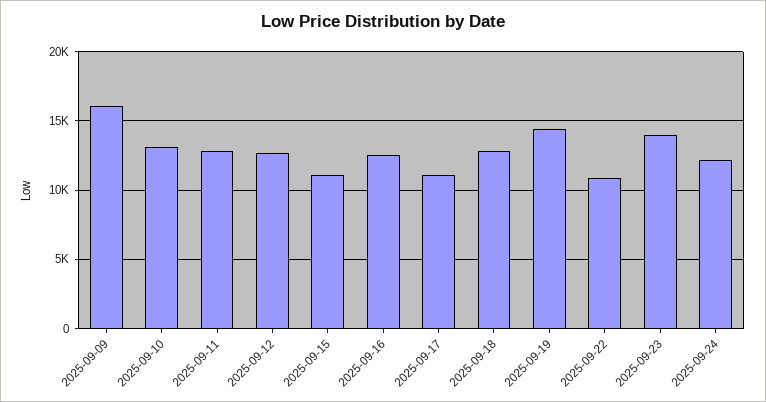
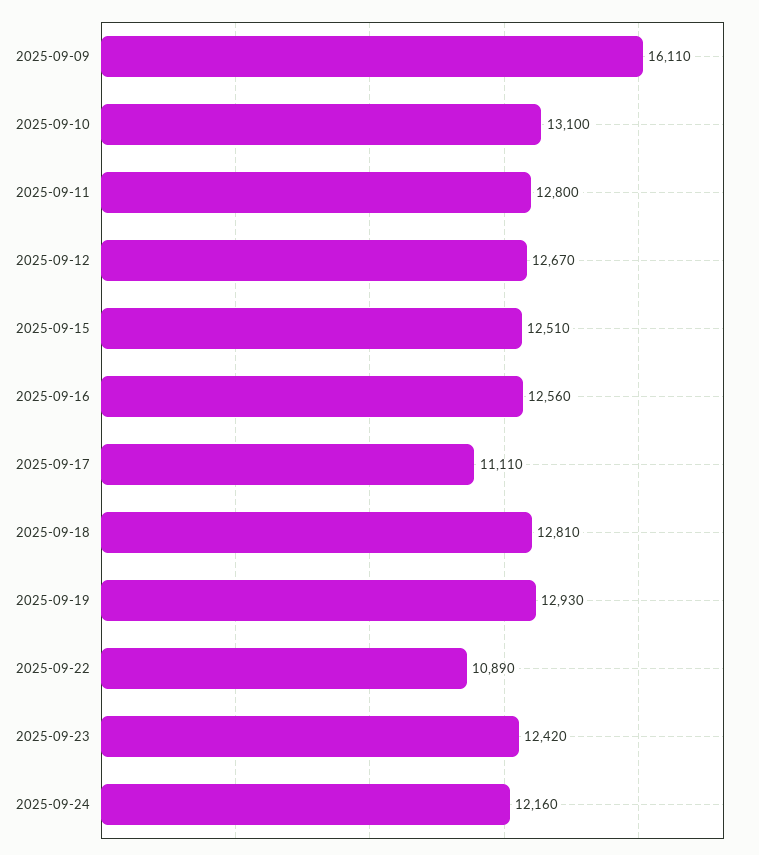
  {
    "2025-09-09": 16110,
    "2025-09-10": 13100,
    "2025-09-11": 12800,
    "2025-09-12": 12670,
-   "2025-09-15": 11000,
+   "2025-09-15": 12510,
    "2025-09-16": 12560,
    "2025-09-17": 11110,
    "2025-09-18": 12810,
-   "2025-09-19": 14500,
+   "2025-09-19": 12930,
    "2025-09-22": 10890,
-   "2025-09-23": 14000,
+   "2025-09-23": 12420,
    "2025-09-24": 12160
  }

